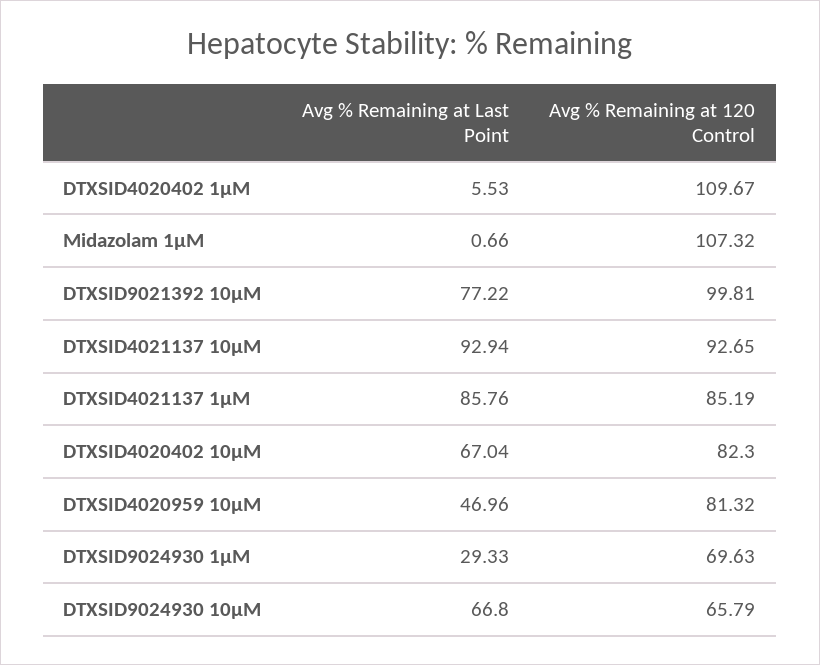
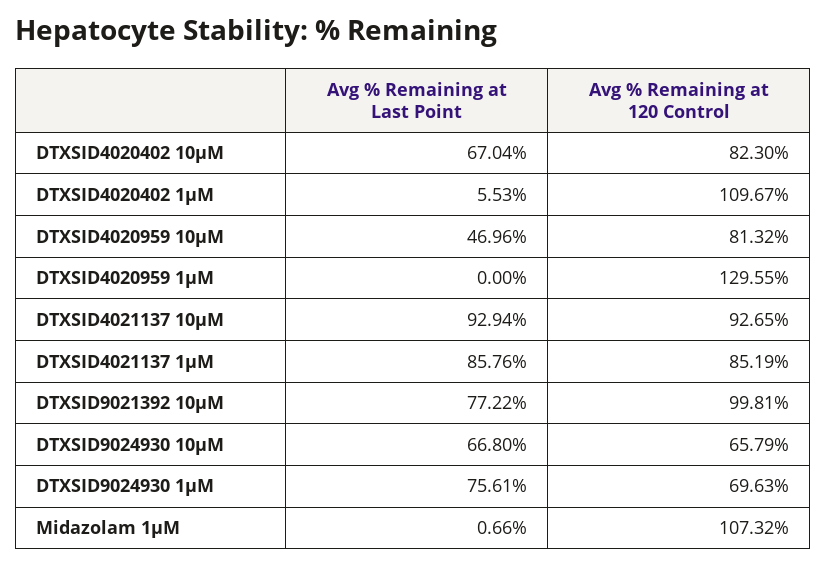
  {
    "Avg % Remaining at Last Point": {
      "DTXSID4020402 1µM": 5.53,
      "Midazolam 1µM": 0.66,
      "DTXSID9021392 10µM": 77.22,
      "DTXSID4021137 10µM": 92.94,
      "DTXSID4021137 1µM": 85.76,
      "DTXSID4020402 10µM": 67.04,
      "DTXSID4020959 10µM": 46.96,
-     "DTXSID9024930 1µM": 29.33,
+     "DTXSID9024930 1µM": 75.61,
-     "DTXSID9024930 10µM": 66.8
+     "DTXSID9024930 10µM": 66.8,
+     "DTXSID4020959 1µM": 0
    },
    "Avg % Remaining at 120 Control": {
      "DTXSID4020402 1µM": 109.67,
      "Midazolam 1µM": 107.32,
      "DTXSID9021392 10µM": 99.81,
      "DTXSID4021137 10µM": 92.65,
      "DTXSID4021137 1µM": 85.19,
      "DTXSID4020402 10µM": 82.3,
      "DTXSID4020959 10µM": 81.32,
      "DTXSID9024930 1µM": 69.63,
-     "DTXSID9024930 10µM": 65.79
+     "DTXSID9024930 10µM": 65.79,
+     "DTXSID4020959 1µM": 129.55
    }
  }

